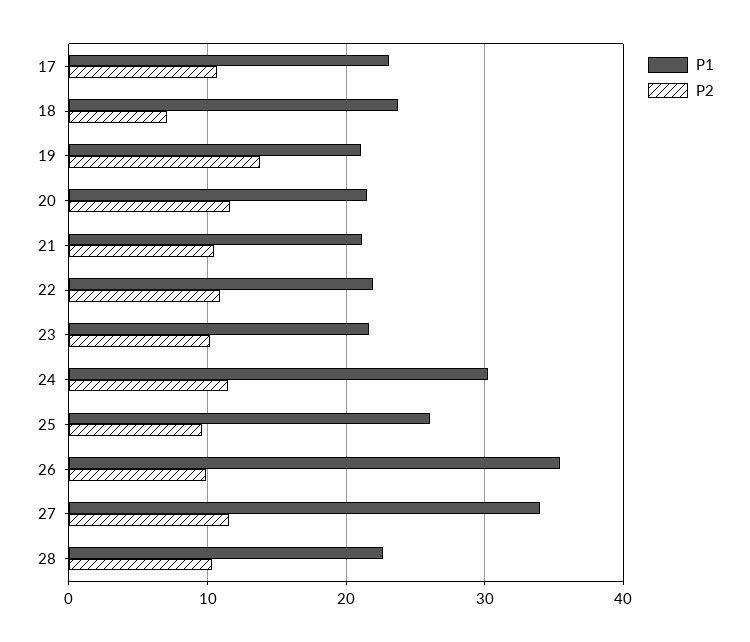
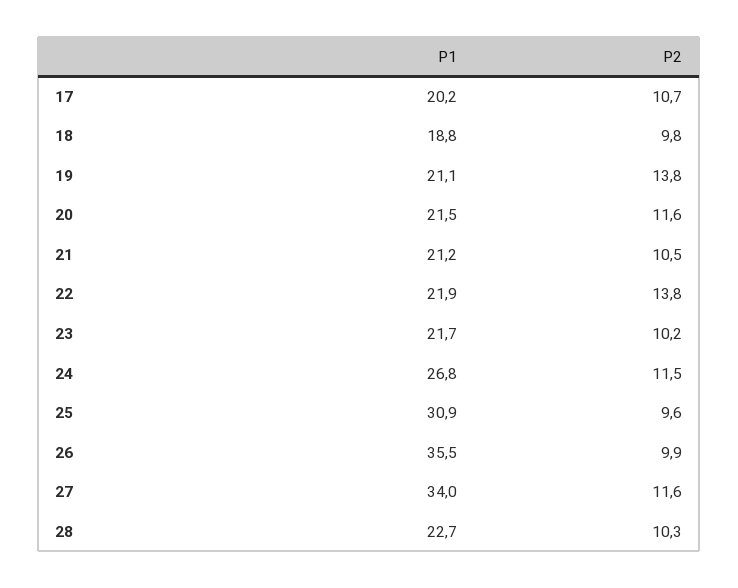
  {
    "P1": {
-     "17": 23,
+     "17": 20.2,
-     "18": 24,
+     "18": 18.8,
      "19": 21.1,
      "20": 21.5,
      "21": 21.2,
      "22": 21.9,
      "23": 21.7,
-     "24": 30,
+     "24": 26.8,
-     "25": 26,
+     "25": 30.9,
      "26": 35.5,
      "27": 34,
      "28": 22.7
    },
    "P2": {
      "17": 10.7,
-     "18": 7,
+     "18": 9.8,
      "19": 13.8,
      "20": 11.6,
      "21": 10.5,
-     "22": 11,
+     "22": 13.8,
      "23": 10.2,
      "24": 11.5,
      "25": 9.6,
      "26": 9.9,
      "27": 11.6,
      "28": 10.3
    }
  }

